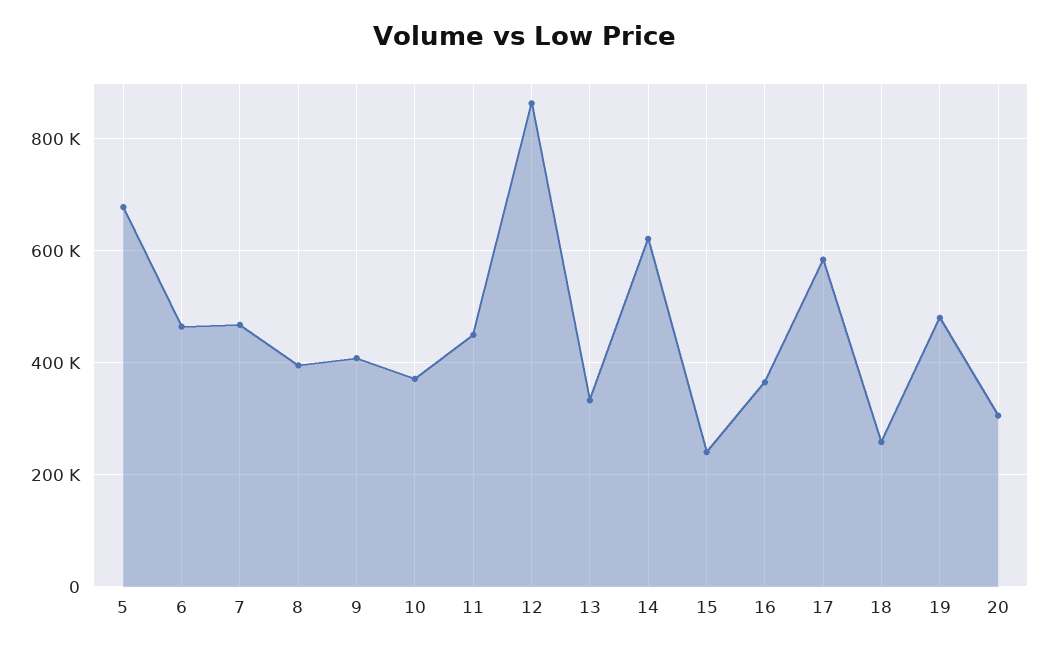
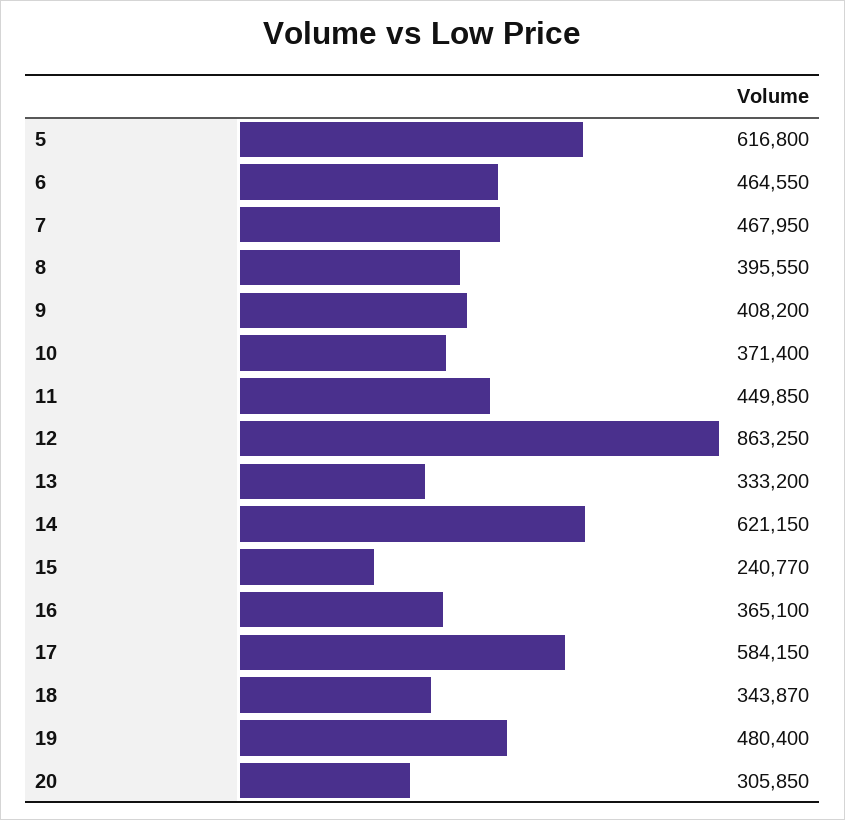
  {
-   "5": 680000,
+   "5": 616800,
    "6": 464550,
    "7": 467950,
    "8": 395550,
    "9": 408200,
    "10": 371400,
    "11": 449850,
    "12": 863250,
    "13": 333200,
    "14": 621150,
    "15": 240770,
    "16": 365100,
    "17": 584150,
-   "18": 260000,
+   "18": 343870,
    "19": 480400,
    "20": 305850
  }

